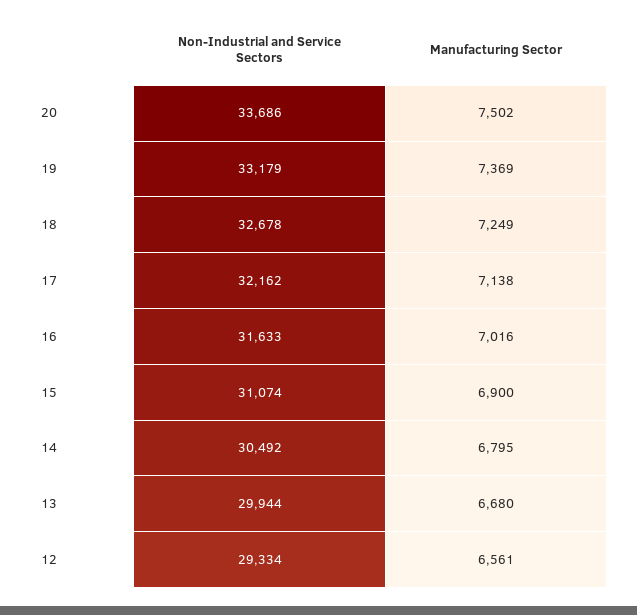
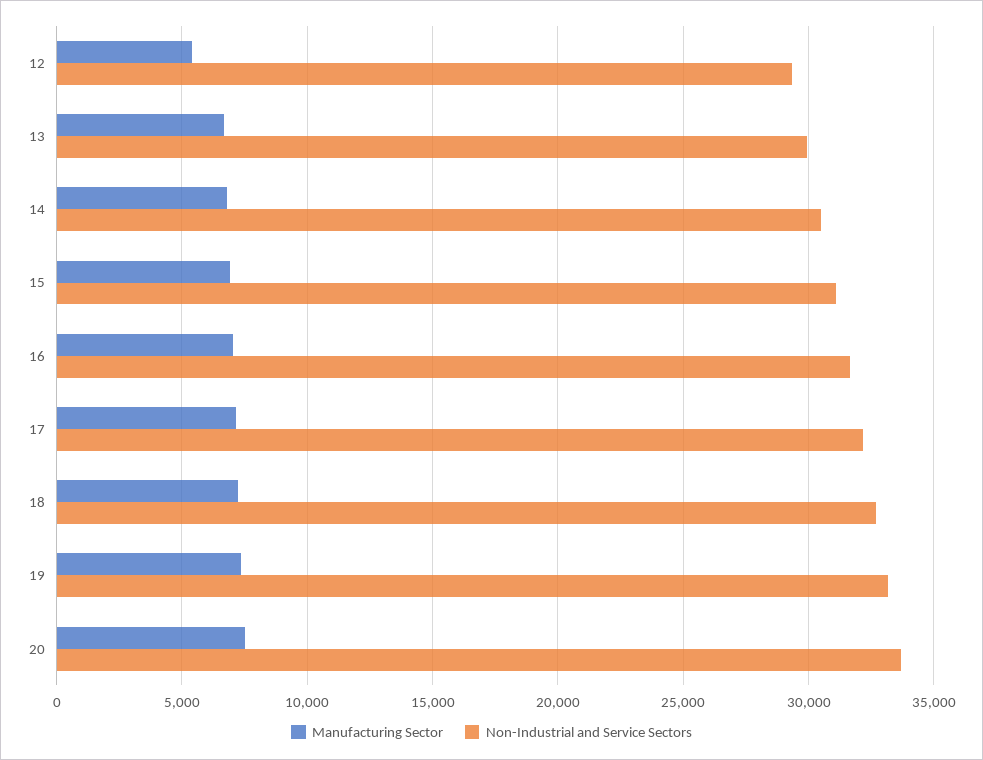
  {
    "Non-Industrial and Service Sectors": {
      "20": 33686,
      "19": 33179,
      "18": 32678,
      "17": 32162,
      "16": 31633,
      "15": 31074,
      "14": 30492,
      "13": 29944,
      "12": 29334
    },
    "Manufacturing Sector": {
      "20": 7502,
      "19": 7369,
      "18": 7249,
      "17": 7138,
      "16": 7016,
      "15": 6900,
      "14": 6795,
      "13": 6680,
-     "12": 6561
+     "12": 5500
    }
  }

